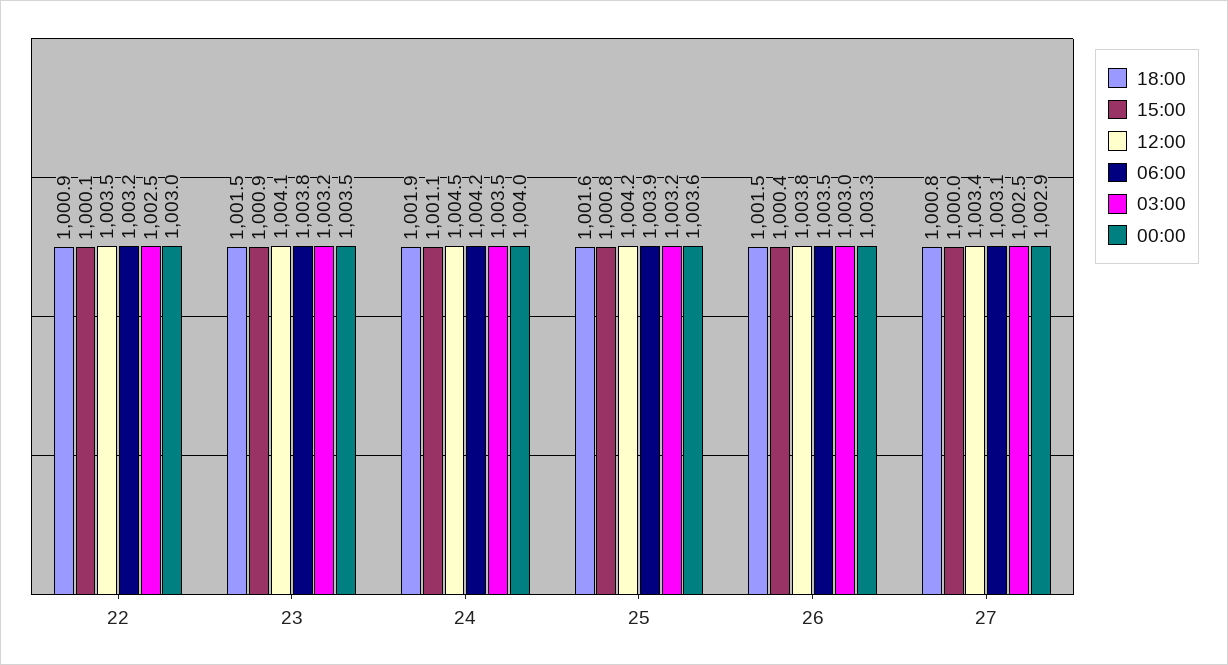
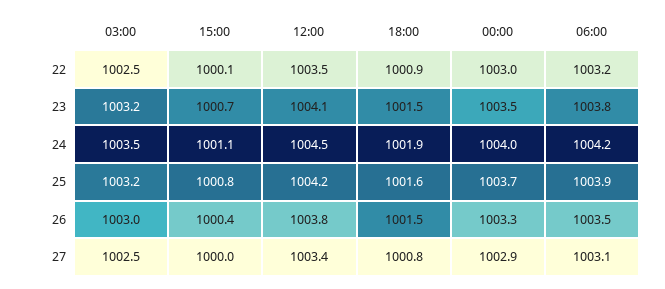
  {
    "18:00": {
      "22": 1000.9,
      "23": 1001.5,
      "24": 1001.9,
      "25": 1001.6,
      "26": 1001.5,
      "27": 1000.8
    },
    "15:00": {
      "22": 1000.1,
-     "23": 1000.9,
+     "23": 1000.7,
      "24": 1001.1,
      "25": 1000.8,
      "26": 1000.4,
      "27": 1000
    },
    "12:00": {
      "22": 1003.5,
      "23": 1004.1,
      "24": 1004.5,
      "25": 1004.2,
      "26": 1003.8,
      "27": 1003.4
    },
    "06:00": {
      "22": 1003.2,
      "23": 1003.8,
      "24": 1004.2,
      "25": 1003.9,
      "26": 1003.5,
      "27": 1003.1
    },
    "03:00": {
      "22": 1002.5,
      "23": 1003.2,
      "24": 1003.5,
      "25": 1003.2,
      "26": 1003,
      "27": 1002.5
    },
    "00:00": {
      "22": 1003,
      "23": 1003.5,
      "24": 1004,
-     "25": 1003.6,
+     "25": 1003.7,
      "26": 1003.3,
      "27": 1002.9
    }
  }

